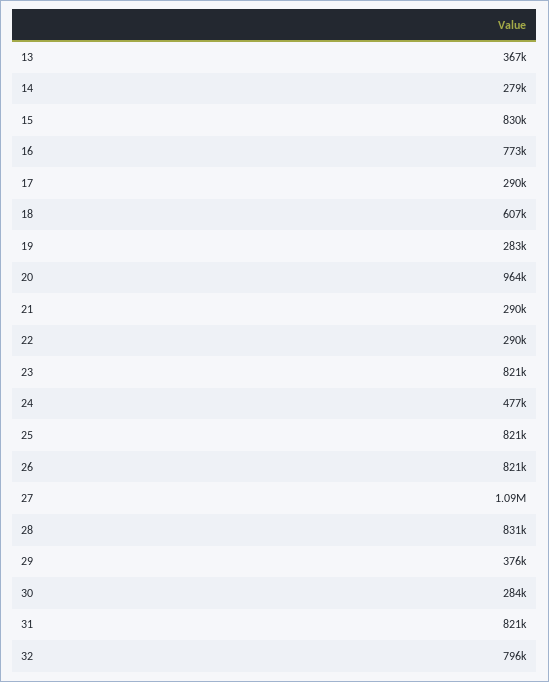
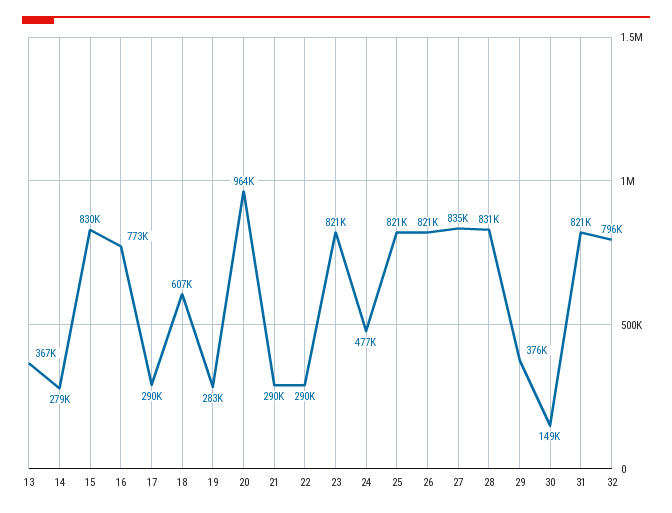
  {
    "13": 367000,
    "14": 279000,
    "15": 830000,
    "16": 773000,
    "17": 290000,
    "18": 607000,
    "19": 283000,
    "20": 964000,
    "21": 290000,
    "22": 290000,
    "23": 821000,
    "24": 477000,
    "25": 821000,
    "26": 821000,
-   "27": 1090000,
+   "27": 835000,
    "28": 831000,
    "29": 376000,
-   "30": 284000,
+   "30": 149000,
    "31": 821000,
    "32": 796000
  }

